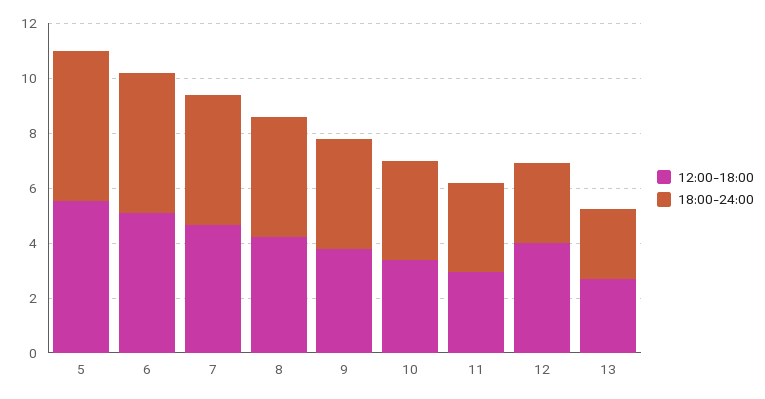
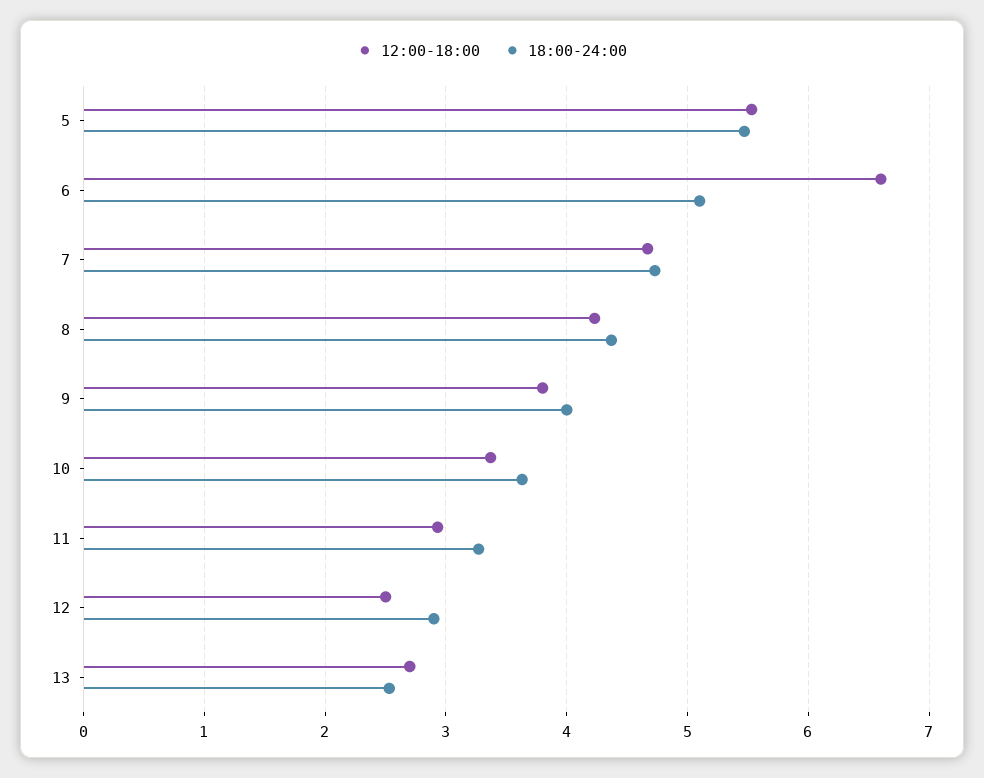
  {
    "12:00-18:00": {
      "5": 5.5,
-     "6": 5,
+     "6": 6.6,
      "7": 4.7,
      "8": 4.2,
      "9": 3.8,
      "10": 3.4,
      "11": 2.9,
-     "12": 4,
+     "12": 2.5,
      "13": 2.7
    },
    "18:00-24:00": {
      "5": 5.5,
      "6": 5.1,
      "7": 4.7,
      "8": 4.4,
      "9": 4,
      "10": 3.6,
      "11": 3.3,
      "12": 2.9,
      "13": 2.5
    }
  }

